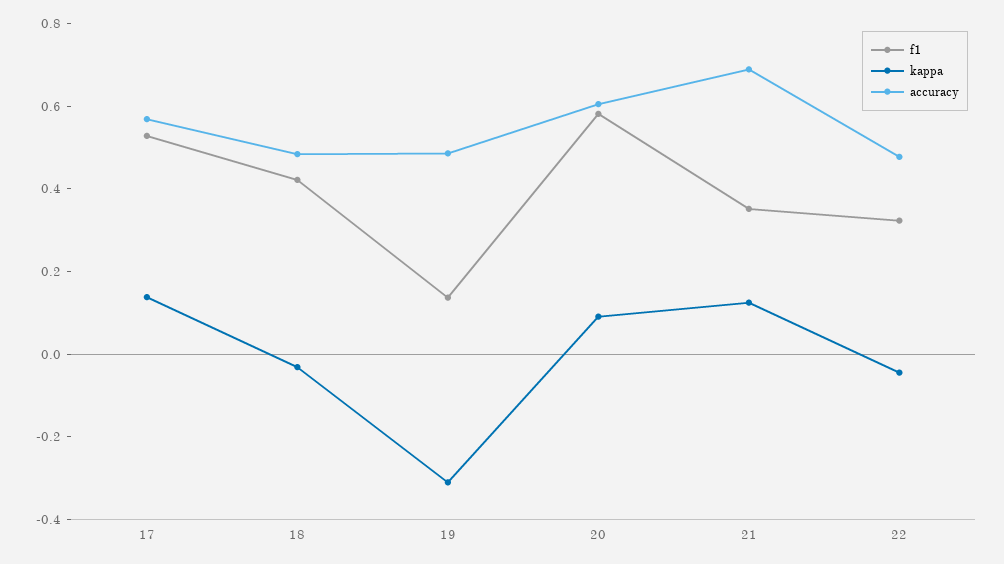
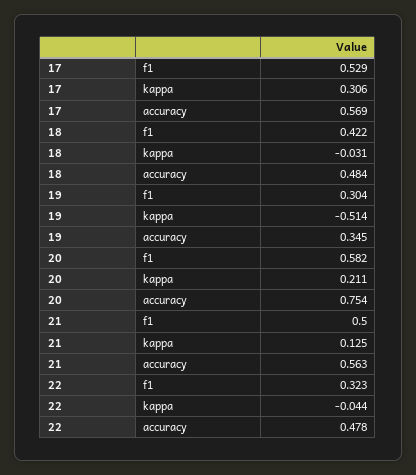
  {
    "f1": {
      "17": 0.529,
      "18": 0.422,
-     "19": 0.15,
+     "19": 0.304,
      "20": 0.582,
-     "21": 0.35,
+     "21": 0.5,
      "22": 0.323
    },
    "kappa": {
-     "17": 0.15,
+     "17": 0.306,
      "18": -0.031,
-     "19": -0.3,
+     "19": -0.514,
-     "20": 0.1,
+     "20": 0.211,
      "21": 0.125,
      "22": -0.044
    },
    "accuracy": {
      "17": 0.569,
      "18": 0.484,
-     "19": 0.5,
+     "19": 0.345,
-     "20": 0.6,
+     "20": 0.754,
-     "21": 0.7,
+     "21": 0.563,
      "22": 0.478
    }
  }

